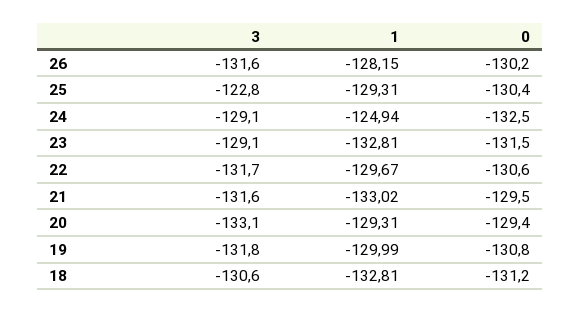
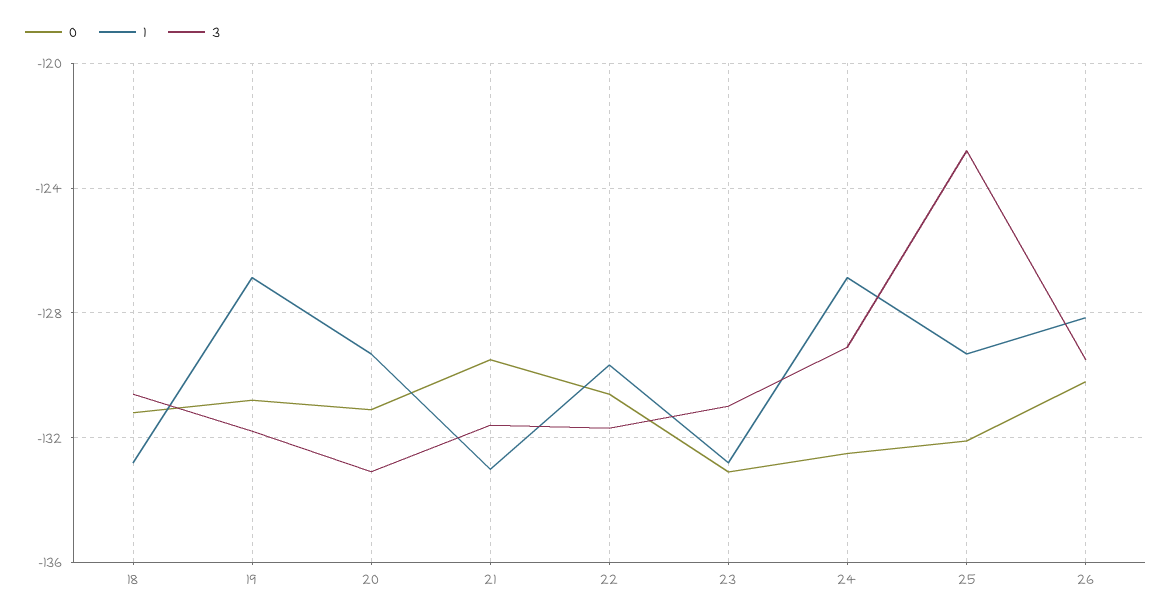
  {
    "3": {
-     "26": -131.6,
+     "26": -129.5,
      "25": -122.8,
      "24": -129.1,
-     "23": -129.1,
+     "23": -131,
      "22": -131.7,
      "21": -131.6,
      "20": -133.1,
      "19": -131.8,
      "18": -130.6
    },
    "1": {
      "26": -128.15,
      "25": -129.31,
-     "24": -124.94,
+     "24": -127,
      "23": -132.81,
      "22": -129.67,
      "21": -133.02,
      "20": -129.31,
-     "19": -129.99,
+     "19": -127,
      "18": -132.81
    },
    "0": {
      "26": -130.2,
-     "25": -130.4,
+     "25": -132,
      "24": -132.5,
-     "23": -131.5,
+     "23": -133,
      "22": -130.6,
      "21": -129.5,
-     "20": -129.4,
+     "20": -131,
      "19": -130.8,
      "18": -131.2
    }
  }

